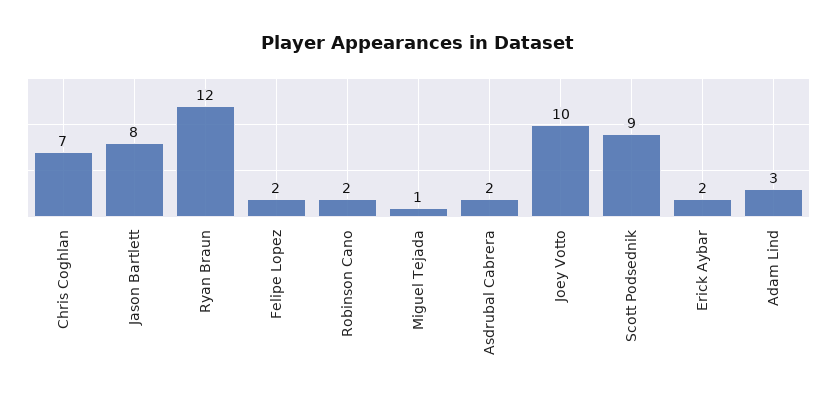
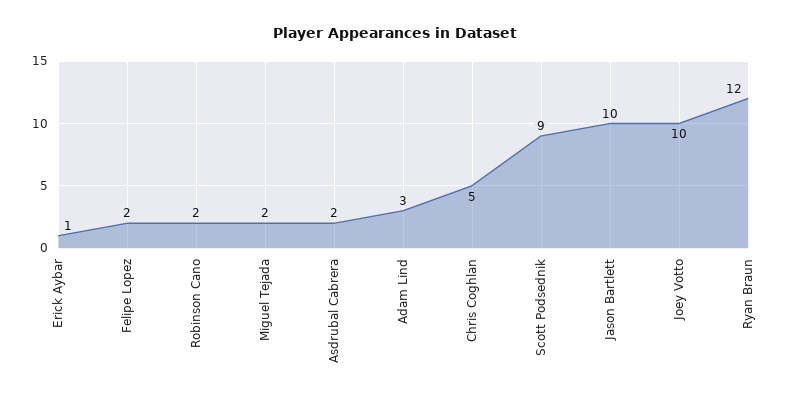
  {
-   "Chris Coghlan": 7,
+   "Chris Coghlan": 5,
-   "Jason Bartlett": 8,
+   "Jason Bartlett": 10,
    "Ryan Braun": 12,
    "Felipe Lopez": 2,
    "Robinson Cano": 2,
-   "Miguel Tejada": 1,
+   "Miguel Tejada": 2,
    "Asdrubal Cabrera": 2,
    "Joey Votto": 10,
    "Scott Podsednik": 9,
-   "Erick Aybar": 2,
+   "Erick Aybar": 1,
    "Adam Lind": 3
  }

